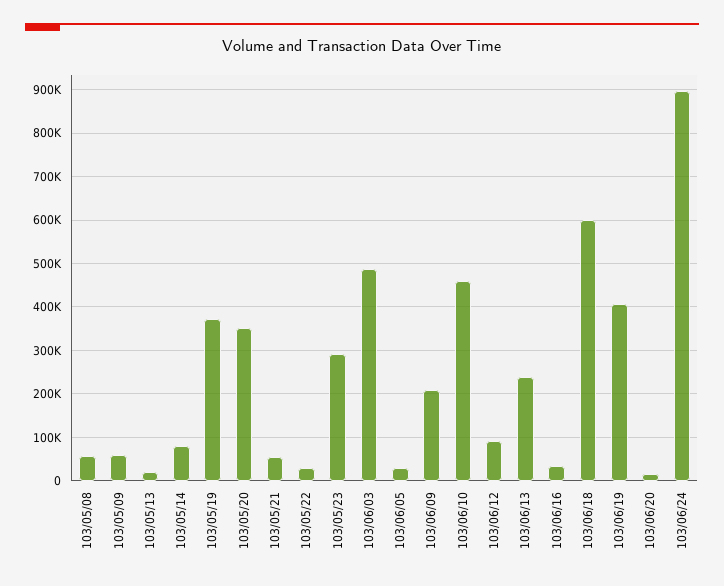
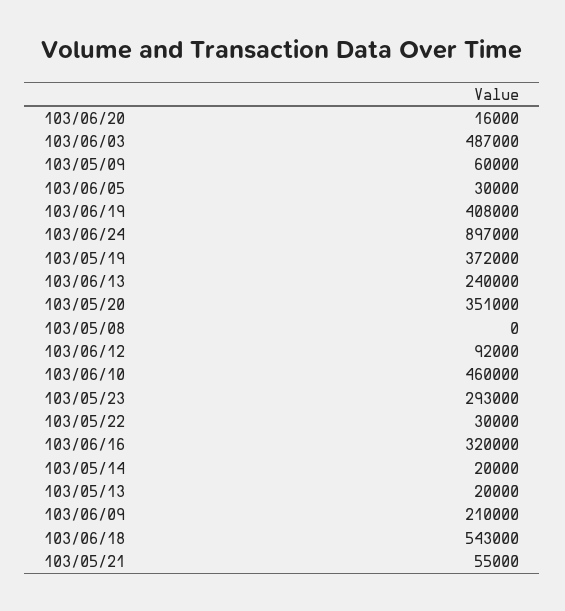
  {
-   "103/05/08": 60000,
+   "103/05/08": 0,
    "103/05/09": 60000,
    "103/05/13": 20000,
-   "103/05/14": 80000,
+   "103/05/14": 20000,
    "103/05/19": 372000,
    "103/05/20": 351000,
    "103/05/21": 55000,
    "103/05/22": 30000,
    "103/05/23": 293000,
    "103/06/03": 487000,
    "103/06/05": 30000,
    "103/06/09": 210000,
    "103/06/10": 460000,
    "103/06/12": 92000,
    "103/06/13": 240000,
-   "103/06/16": 40000,
+   "103/06/16": 320000,
-   "103/06/18": 600000,
+   "103/06/18": 543000,
    "103/06/19": 408000,
    "103/06/20": 16000,
    "103/06/24": 897000
  }

